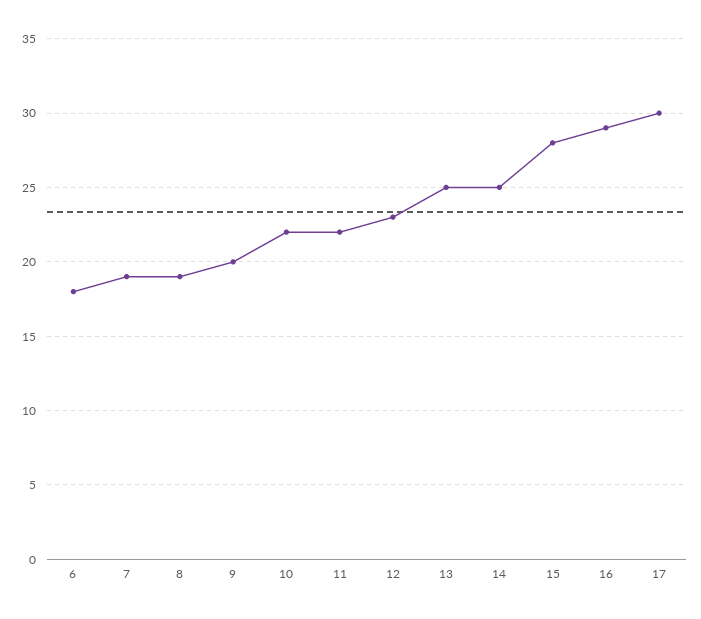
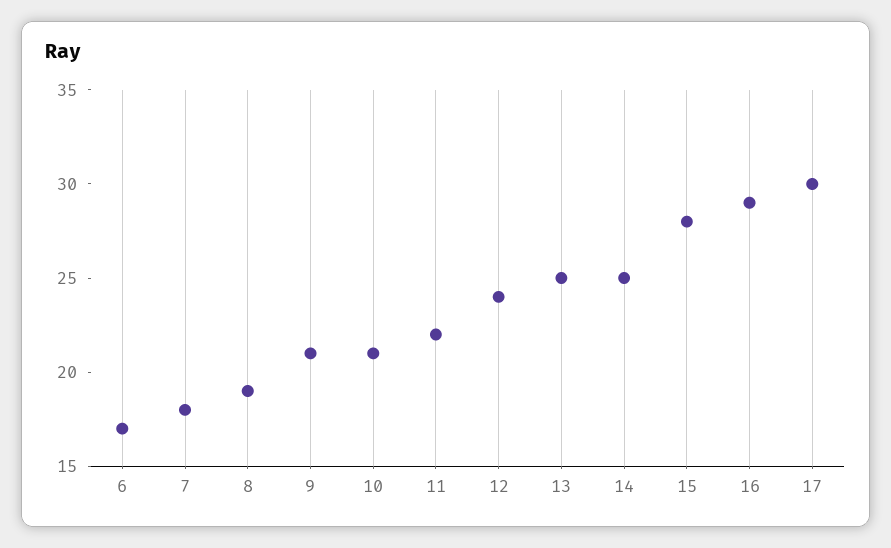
  {
-   "6": 18,
+   "6": 17,
-   "7": 19,
+   "7": 18,
    "8": 19,
-   "9": 20,
+   "9": 21,
-   "10": 22,
+   "10": 21,
    "11": 22,
-   "12": 23,
+   "12": 24,
    "13": 25,
    "14": 25,
    "15": 28,
    "16": 29,
    "17": 30
  }

